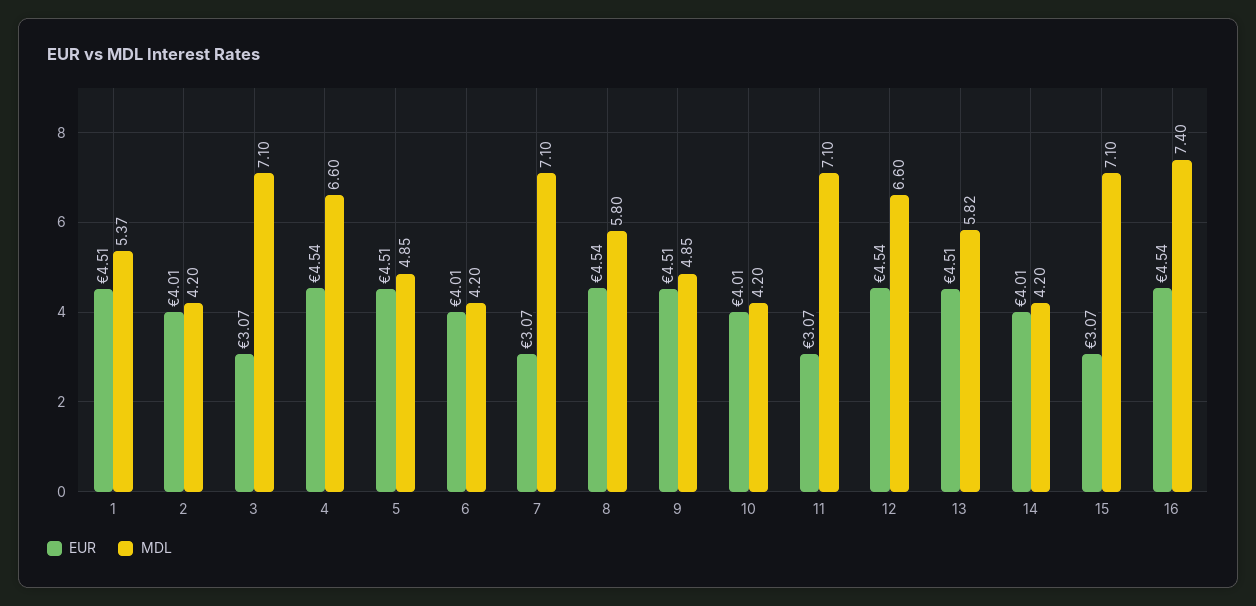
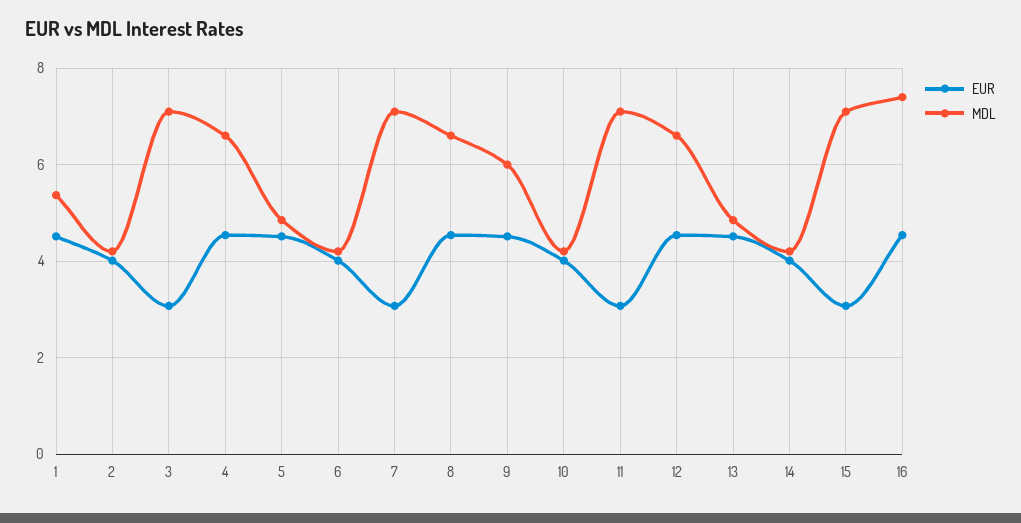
  {
    "EUR": {
      "1": 4.51,
      "2": 4.01,
      "3": 3.07,
      "4": 4.54,
      "5": 4.51,
      "6": 4.01,
      "7": 3.07,
      "8": 4.54,
      "9": 4.51,
      "10": 4.01,
      "11": 3.07,
      "12": 4.54,
      "13": 4.51,
      "14": 4.01,
      "15": 3.07,
      "16": 4.54
    },
    "MDL": {
      "1": 5.37,
      "2": 4.2,
      "3": 7.1,
      "4": 6.6,
      "5": 4.85,
      "6": 4.2,
      "7": 7.1,
-     "8": 5.8,
+     "8": 6.6,
-     "9": 4.85,
+     "9": 6,
      "10": 4.2,
      "11": 7.1,
      "12": 6.6,
-     "13": 5.82,
+     "13": 4.8,
      "14": 4.2,
      "15": 7.1,
      "16": 7.4
    }
  }

